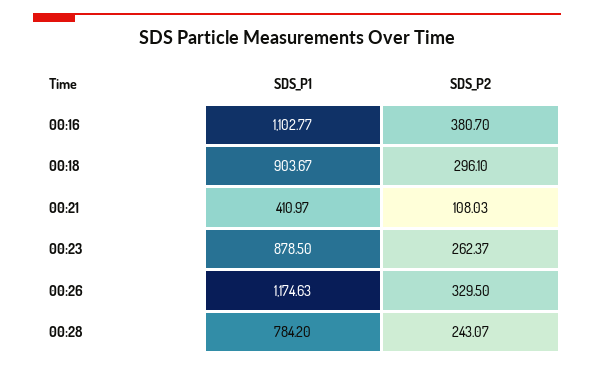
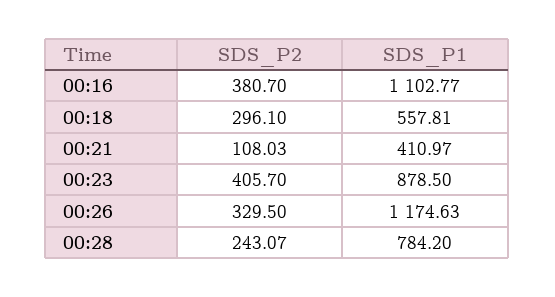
  {
    "SDS_P1": {
      "00:16": 1102.77,
-     "00:18": 903.67,
+     "00:18": 557.81,
      "00:21": 410.97,
      "00:23": 878.5,
      "00:26": 1174.63,
      "00:28": 784.2
    },
    "SDS_P2": {
      "00:16": 380.7,
      "00:18": 296.1,
      "00:21": 108.03,
-     "00:23": 262.37,
+     "00:23": 405.7,
      "00:26": 329.5,
      "00:28": 243.07
    }
  }

